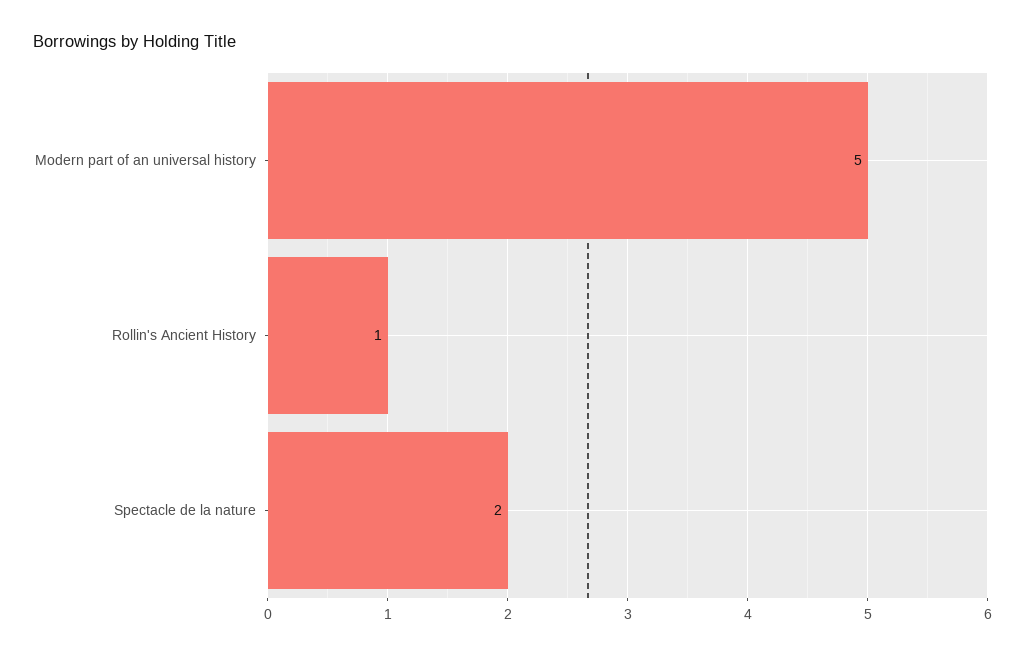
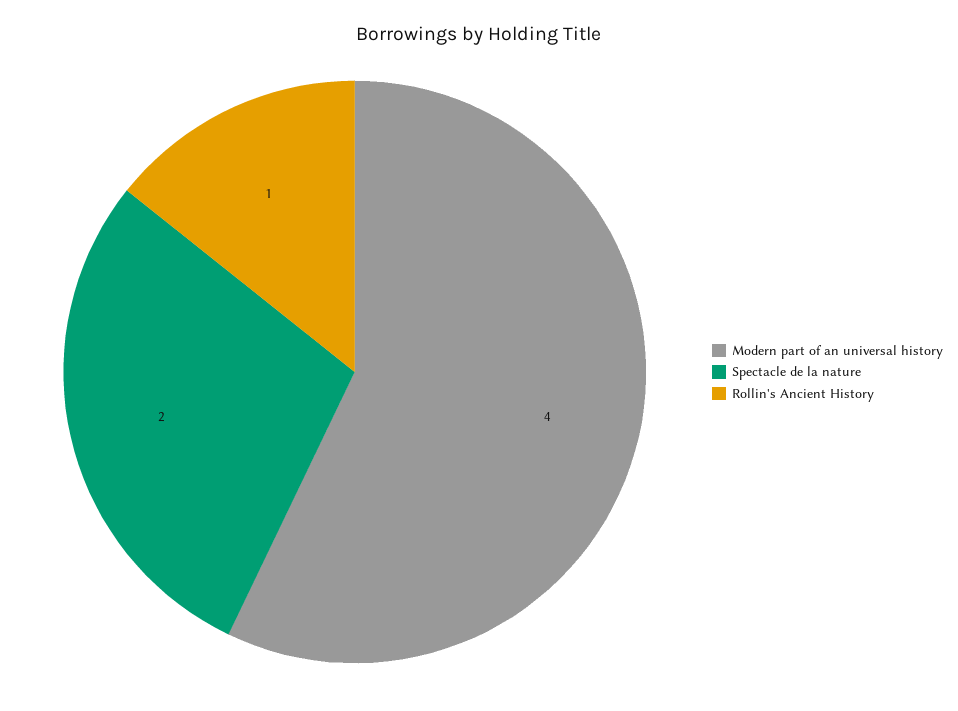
  {
-   "Modern part of an universal history": 5,
+   "Modern part of an universal history": 4,
    "Rollin's Ancient History": 1,
    "Spectacle de la nature": 2
  }

